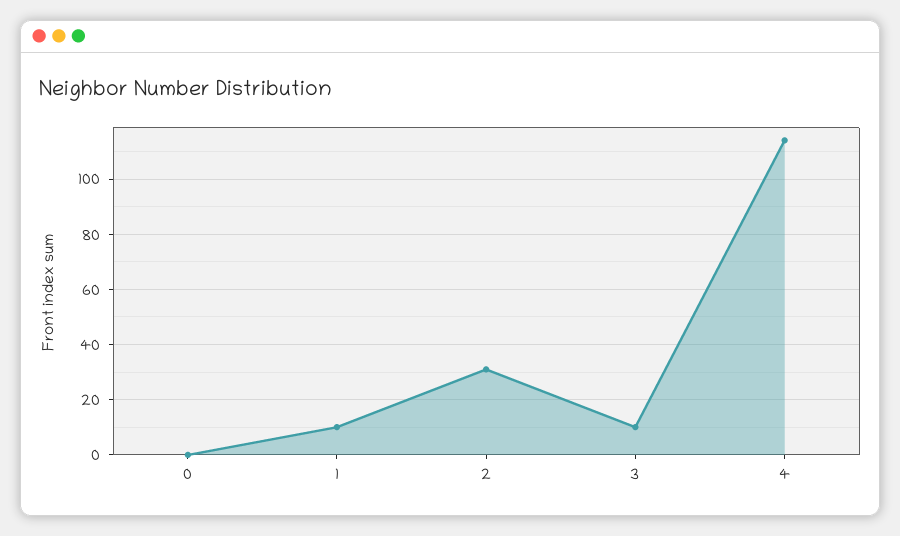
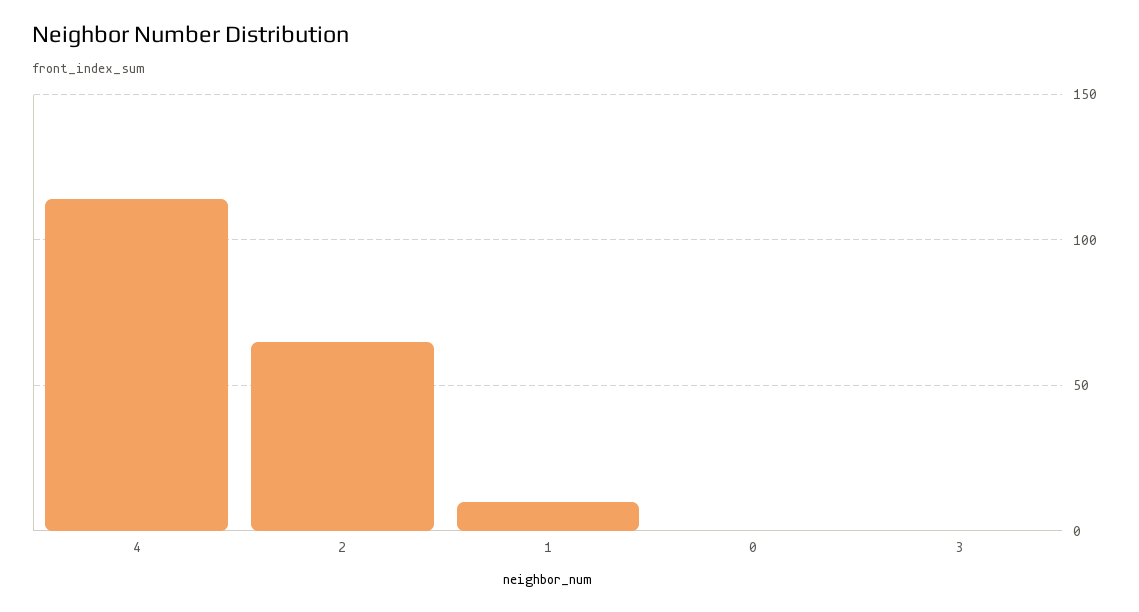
  {
    "0": 0,
    "1": 10,
-   "2": 30,
+   "2": 65,
-   "3": 10,
+   "3": 0,
    "4": 115
  }

